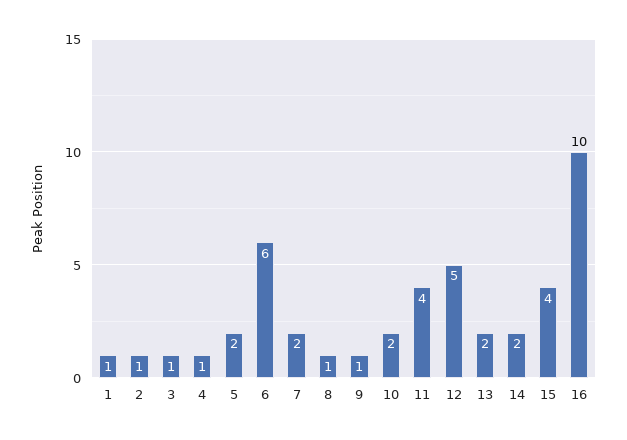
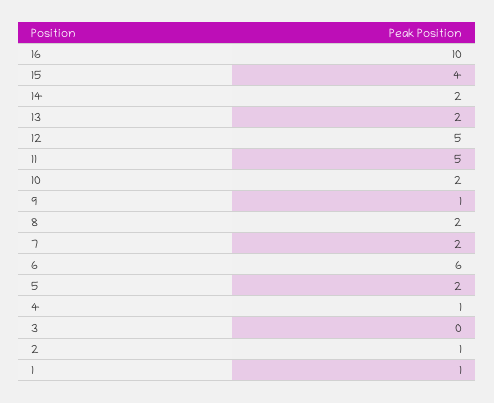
  {
    "1": 1,
    "2": 1,
-   "3": 1,
+   "3": 0,
    "4": 1,
    "5": 2,
    "6": 6,
    "7": 2,
-   "8": 1,
+   "8": 2,
    "9": 1,
    "10": 2,
-   "11": 4,
+   "11": 5,
    "12": 5,
    "13": 2,
    "14": 2,
    "15": 4,
    "16": 10
  }

